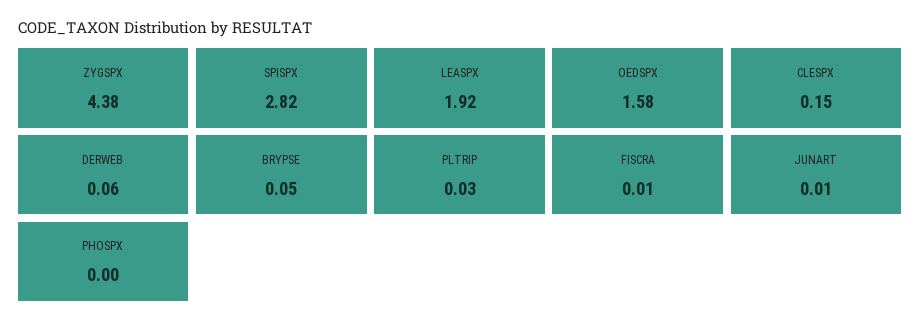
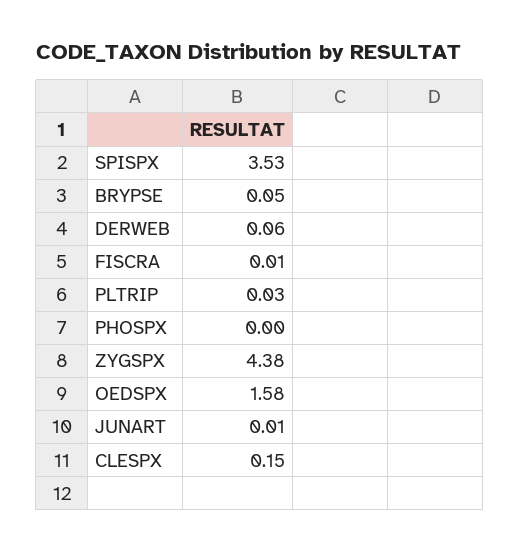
  {
    "ZYGSPX": 4.38,
-   "SPISPX": 2.82,
+   "SPISPX": 3.53,
-   "LEASPX": 1.92,
    "OEDSPX": 1.58,
    "CLESPX": 0.15,
    "DERWEB": 0.06,
    "BRYPSE": 0.05,
    "PLTRIP": 0.03,
    "FISCRA": 0.01,
    "JUNART": 0.01,
    "PHOSPX": 0
  }

